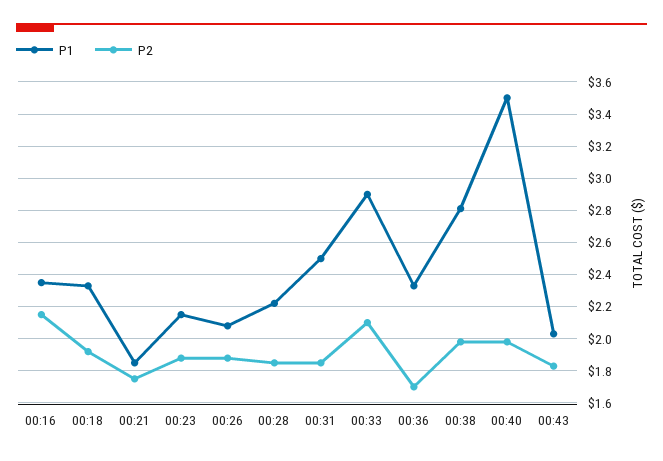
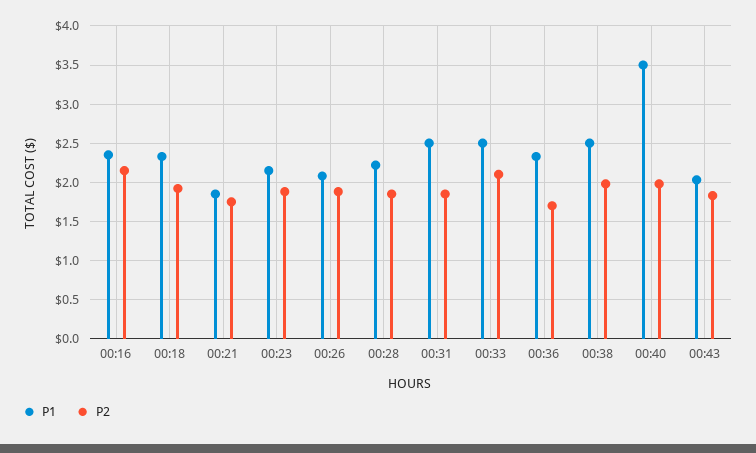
  {
    "P1": {
      "00:16": 2.35,
      "00:18": 2.35,
      "00:21": 1.85,
      "00:23": 2.15,
      "00:26": 2.1,
      "00:28": 2.2,
      "00:31": 2.5,
-     "00:33": 2.9,
+     "00:33": 2.5,
      "00:36": 2.35,
-     "00:38": 2.8,
+     "00:38": 2.5,
      "00:40": 3.5,
      "00:43": 2.05
    },
    "P2": {
      "00:16": 2.15,
      "00:18": 1.9,
      "00:21": 1.75,
      "00:23": 1.9,
      "00:26": 1.9,
      "00:28": 1.85,
      "00:31": 1.85,
      "00:33": 2.1,
      "00:36": 1.7,
      "00:38": 2,
      "00:40": 2,
      "00:43": 1.85
    }
  }

